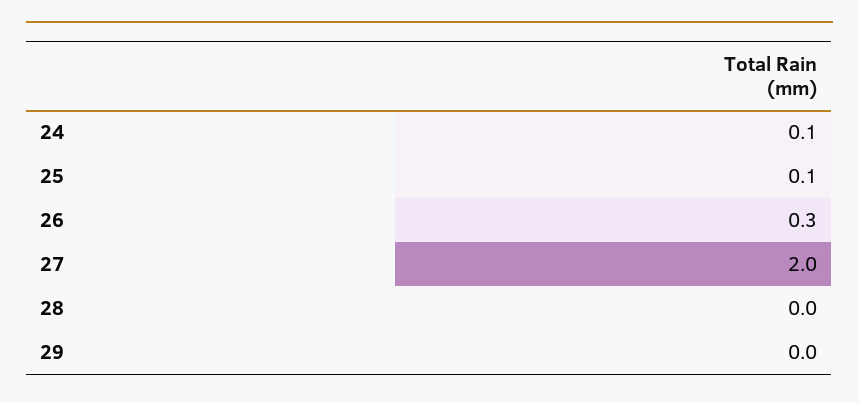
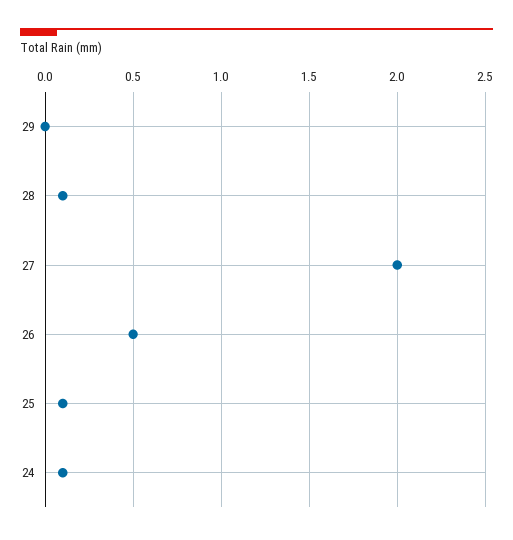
  {
    "24": 0.1,
    "25": 0.1,
-   "26": 0.3,
+   "26": 0.5,
    "27": 2,
-   "28": 0,
+   "28": 0.1,
    "29": 0
  }

